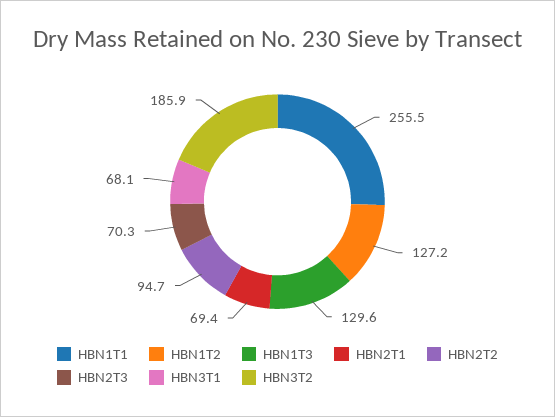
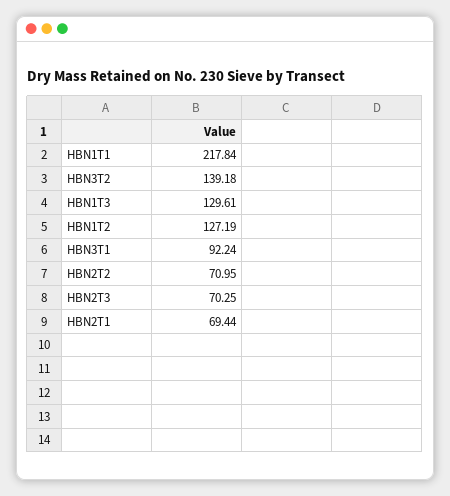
  {
-   "HBN1T1": 255.5,
+   "HBN1T1": 217.84,
    "HBN1T2": 127.19,
    "HBN1T3": 129.61,
    "HBN2T1": 69.44,
-   "HBN2T2": 94.7,
+   "HBN2T2": 70.95,
    "HBN2T3": 70.25,
-   "HBN3T1": 68.1,
+   "HBN3T1": 92.24,
-   "HBN3T2": 185.9
+   "HBN3T2": 139.18
  }

